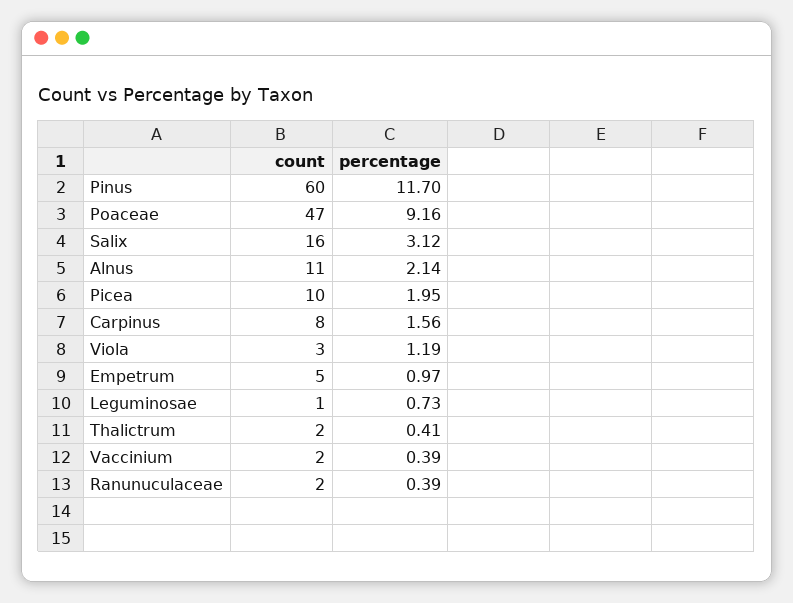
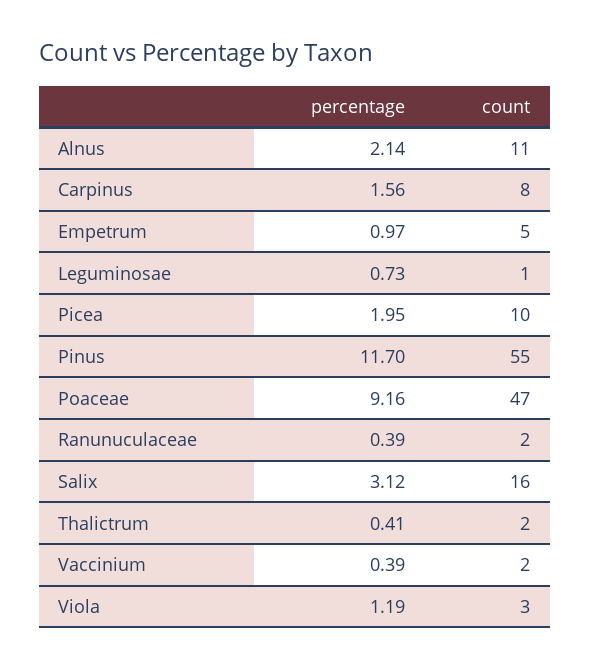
  {
    "count": {
-     "Pinus": 60,
+     "Pinus": 55,
      "Poaceae": 47,
      "Salix": 16,
      "Alnus": 11,
      "Picea": 10,
      "Carpinus": 8,
      "Viola": 3,
      "Empetrum": 5,
      "Leguminosae": 1,
      "Thalictrum": 2,
      "Vaccinium": 2,
      "Ranunuculaceae": 2
    },
    "percentage": {
      "Pinus": 11.7,
      "Poaceae": 9.16,
      "Salix": 3.12,
      "Alnus": 2.14,
      "Picea": 1.95,
      "Carpinus": 1.56,
      "Viola": 1.19,
      "Empetrum": 0.97,
      "Leguminosae": 0.73,
      "Thalictrum": 0.41,
      "Vaccinium": 0.39,
      "Ranunuculaceae": 0.39
    }
  }

